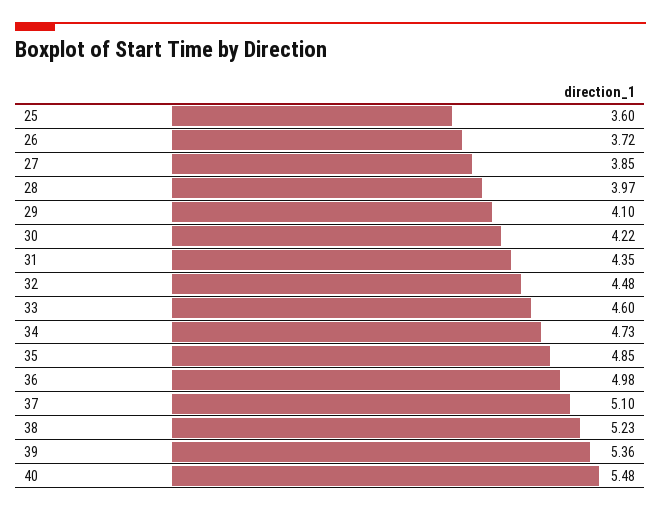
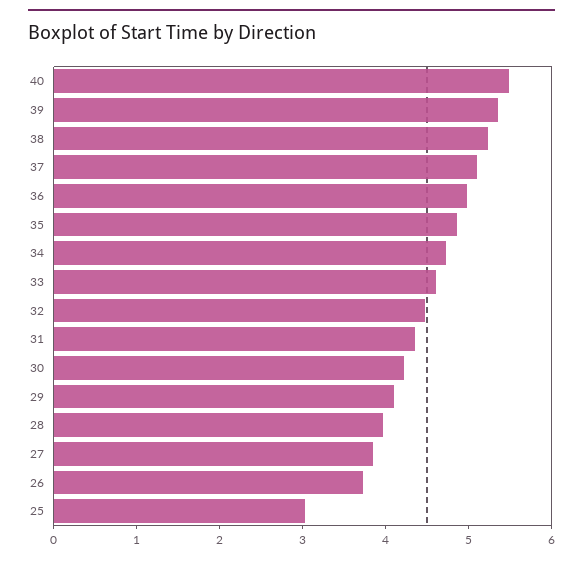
  {
-   "25": 3.6,
+   "25": 3,
    "26": 3.72,
    "27": 3.85,
    "28": 3.97,
    "29": 4.1,
    "30": 4.22,
    "31": 4.35,
    "32": 4.48,
    "33": 4.6,
    "34": 4.73,
    "35": 4.85,
    "36": 4.98,
    "37": 5.1,
    "38": 5.23,
    "39": 5.36,
    "40": 5.48
  }

